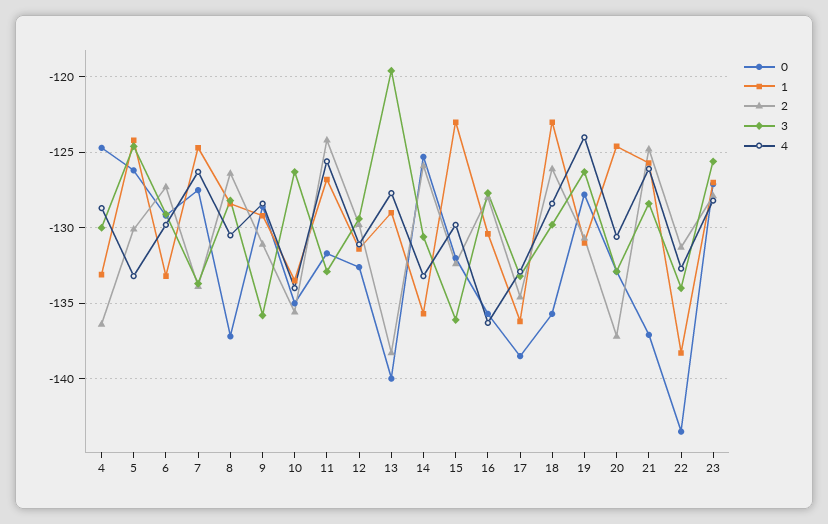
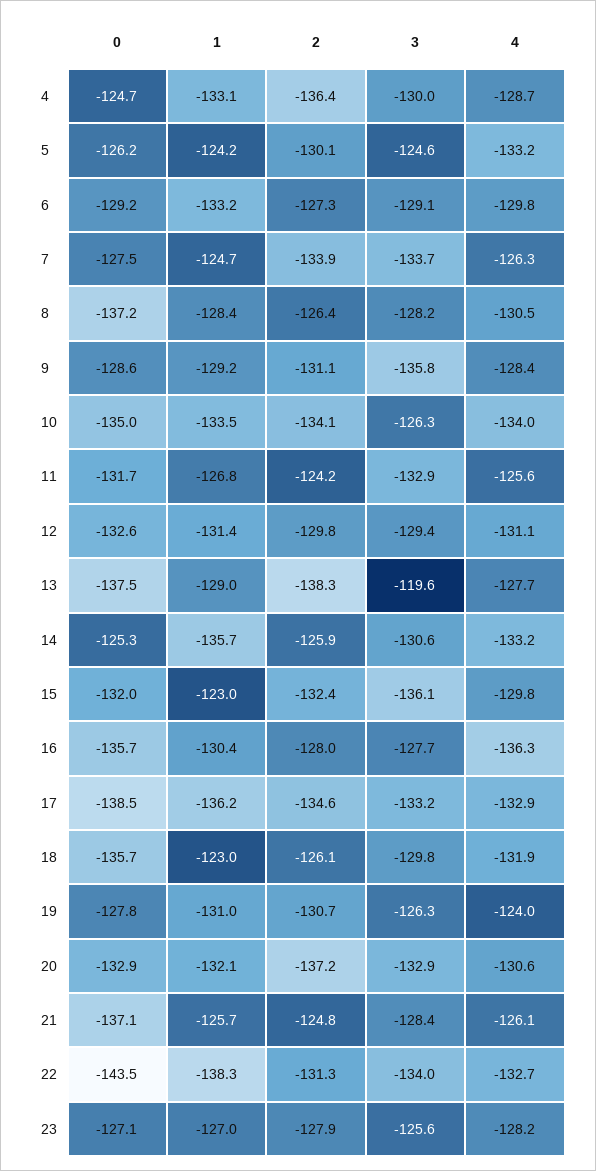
  {
    "0": {
      "4": -124.7,
      "5": -126.2,
      "6": -129.2,
      "7": -127.5,
      "8": -137.2,
      "9": -128.6,
      "10": -135,
      "11": -131.7,
      "12": -132.6,
-     "13": -140,
+     "13": -137.5,
      "14": -125.3,
      "15": -132,
      "16": -135.7,
      "17": -138.5,
      "18": -135.7,
      "19": -127.8,
      "20": -132.9,
      "21": -137.1,
      "22": -143.5,
      "23": -127.1
    },
    "1": {
      "4": -133.1,
      "5": -124.2,
      "6": -133.2,
      "7": -124.7,
      "8": -128.4,
      "9": -129.2,
      "10": -133.5,
      "11": -126.8,
      "12": -131.4,
      "13": -129,
      "14": -135.7,
      "15": -123,
      "16": -130.4,
      "17": -136.2,
      "18": -123,
      "19": -131,
-     "20": -124.5,
+     "20": -132.1,
      "21": -125.7,
      "22": -138.3,
      "23": -127
    },
    "2": {
      "4": -136.4,
      "5": -130.1,
      "6": -127.3,
      "7": -133.9,
      "8": -126.4,
      "9": -131.1,
-     "10": -135.5,
+     "10": -134.1,
      "11": -124.2,
      "12": -129.8,
      "13": -138.3,
      "14": -125.9,
      "15": -132.4,
      "16": -128,
      "17": -134.6,
      "18": -126.1,
      "19": -130.7,
      "20": -137.2,
      "21": -124.8,
      "22": -131.3,
      "23": -127.9
    },
    "3": {
      "4": -130,
      "5": -124.6,
      "6": -129.1,
      "7": -133.7,
      "8": -128.2,
      "9": -135.8,
      "10": -126.3,
      "11": -132.9,
      "12": -129.4,
      "13": -119.6,
      "14": -130.6,
      "15": -136.1,
      "16": -127.7,
      "17": -133.2,
      "18": -129.8,
      "19": -126.3,
      "20": -132.9,
      "21": -128.4,
      "22": -134,
      "23": -125.6
    },
    "4": {
      "4": -128.7,
      "5": -133.2,
      "6": -129.8,
      "7": -126.3,
      "8": -130.5,
      "9": -128.4,
      "10": -134,
      "11": -125.6,
      "12": -131.1,
      "13": -127.7,
      "14": -133.2,
      "15": -129.8,
      "16": -136.3,
      "17": -132.9,
-     "18": -128.5,
+     "18": -131.9,
      "19": -124,
      "20": -130.6,
      "21": -126.1,
      "22": -132.7,
      "23": -128.2
    }
  }

